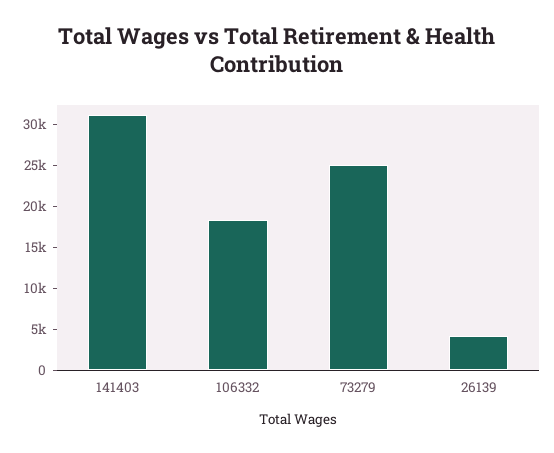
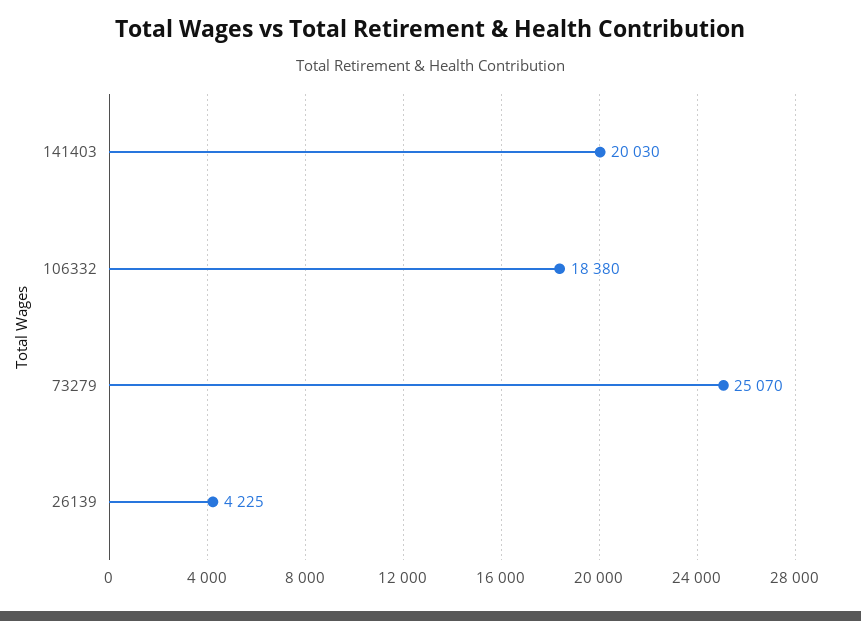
  {
-   "141403": 31000,
+   "141403": 20030,
    "106332": 18380,
    "73279": 25070,
    "26139": 4225
  }

